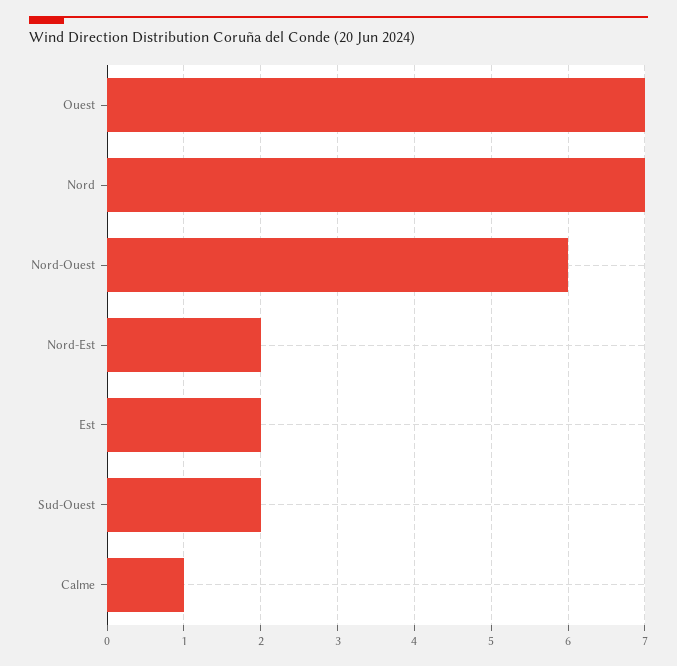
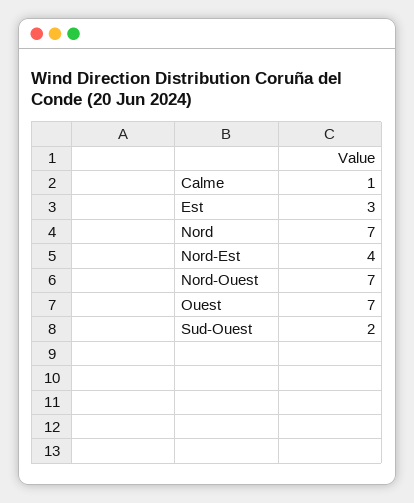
  {
    "Ouest": 7,
    "Nord": 7,
-   "Nord-Ouest": 6,
+   "Nord-Ouest": 7,
-   "Nord-Est": 2,
+   "Nord-Est": 4,
-   "Est": 2,
+   "Est": 3,
    "Sud-Ouest": 2,
    "Calme": 1
  }

